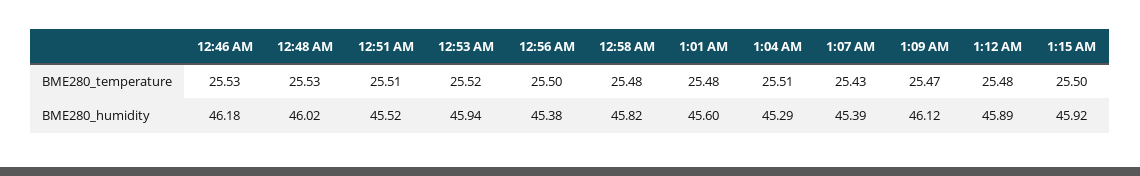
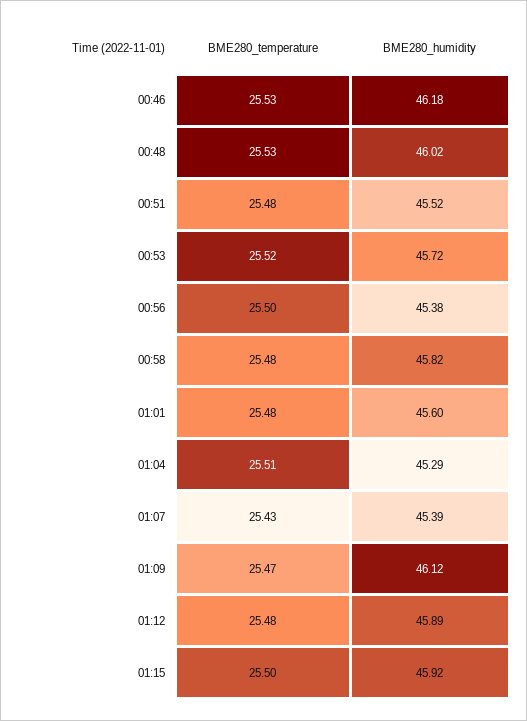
  {
    "12:46 AM": {
      "BME280_temperature": 25.53,
      "BME280_humidity": 46.18
    },
    "12:48 AM": {
      "BME280_temperature": 25.53,
      "BME280_humidity": 46.02
    },
    "12:51 AM": {
-     "BME280_temperature": 25.51,
+     "BME280_temperature": 25.48,
      "BME280_humidity": 45.52
    },
    "12:53 AM": {
      "BME280_temperature": 25.52,
-     "BME280_humidity": 45.94
+     "BME280_humidity": 45.72
    },
    "12:56 AM": {
      "BME280_temperature": 25.5,
      "BME280_humidity": 45.38
    },
    "12:58 AM": {
      "BME280_temperature": 25.48,
      "BME280_humidity": 45.82
    },
    "1:01 AM": {
      "BME280_temperature": 25.48,
      "BME280_humidity": 45.6
    },
    "1:04 AM": {
      "BME280_temperature": 25.51,
      "BME280_humidity": 45.29
    },
    "1:07 AM": {
      "BME280_temperature": 25.43,
      "BME280_humidity": 45.39
    },
    "1:09 AM": {
      "BME280_temperature": 25.47,
      "BME280_humidity": 46.12
    },
    "1:12 AM": {
      "BME280_temperature": 25.48,
      "BME280_humidity": 45.89
    },
    "1:15 AM": {
      "BME280_temperature": 25.5,
      "BME280_humidity": 45.92
    }
  }

